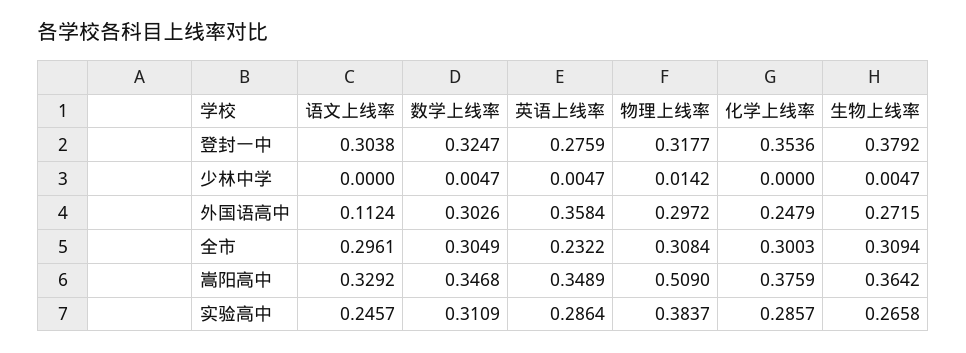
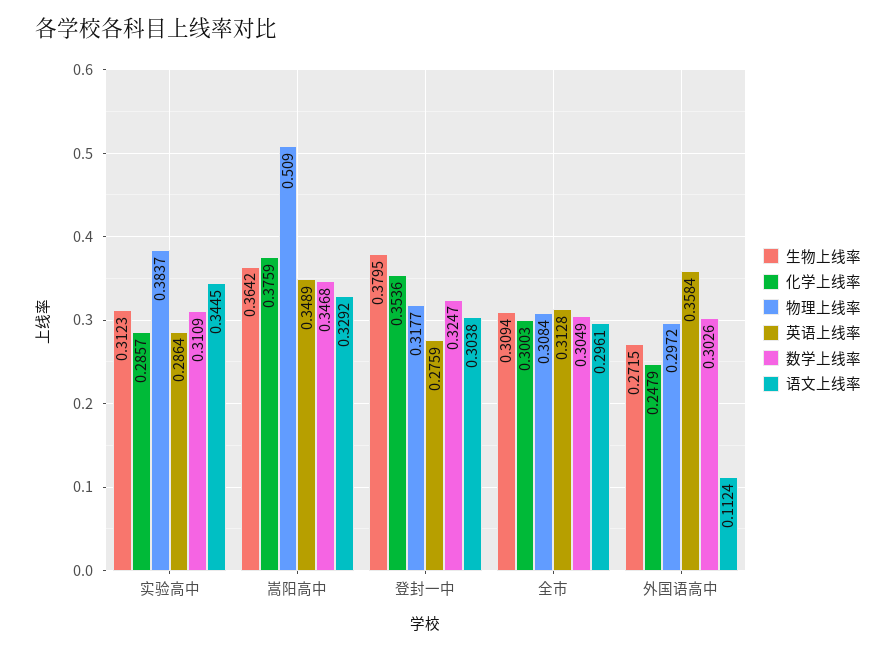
  {
    "语文上线率": {
      "登封一中": 0.3038,
-     "少林中学": 0,
      "外国语高中": 0.1124,
      "全市": 0.2961,
      "嵩阳高中": 0.3292,
-     "实验高中": 0.2457
+     "实验高中": 0.3445
    },
    "数学上线率": {
      "登封一中": 0.3247,
-     "少林中学": 0.0047,
      "外国语高中": 0.3026,
      "全市": 0.3049,
      "嵩阳高中": 0.3468,
      "实验高中": 0.3109
    },
    "英语上线率": {
      "登封一中": 0.2759,
-     "少林中学": 0.0047,
      "外国语高中": 0.3584,
-     "全市": 0.2322,
+     "全市": 0.3128,
      "嵩阳高中": 0.3489,
      "实验高中": 0.2864
    },
    "物理上线率": {
      "登封一中": 0.3177,
-     "少林中学": 0.0142,
      "外国语高中": 0.2972,
      "全市": 0.3084,
      "嵩阳高中": 0.509,
      "实验高中": 0.3837
    },
    "化学上线率": {
      "登封一中": 0.3536,
-     "少林中学": 0,
      "外国语高中": 0.2479,
      "全市": 0.3003,
      "嵩阳高中": 0.3759,
      "实验高中": 0.2857
    },
    "生物上线率": {
-     "登封一中": 0.3792,
+     "登封一中": 0.3795,
-     "少林中学": 0.0047,
      "外国语高中": 0.2715,
      "全市": 0.3094,
      "嵩阳高中": 0.3642,
-     "实验高中": 0.2658
+     "实验高中": 0.3123
    }
  }

